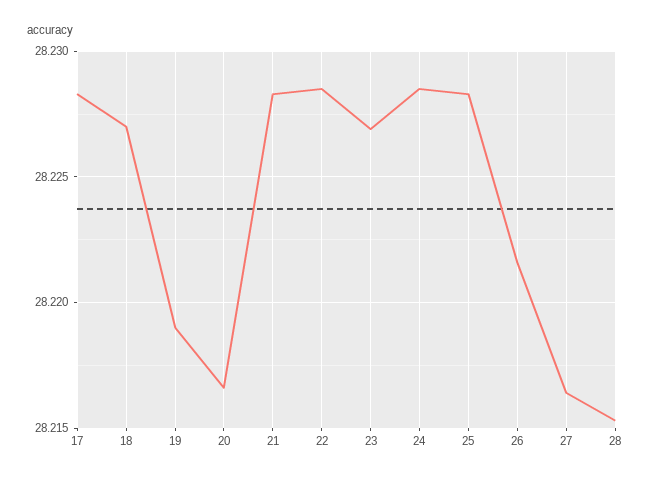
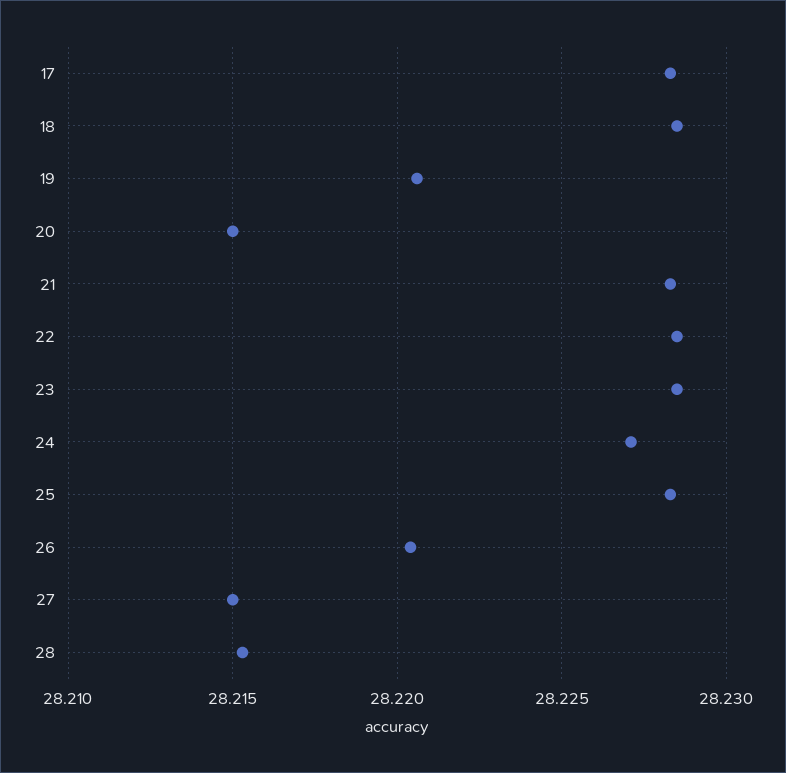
  {
    "17": 28.2285,
-   "18": 28.227,
+   "18": 28.2285,
-   "19": 28.219,
+   "19": 28.2205,
-   "20": 28.2165,
+   "20": 28.215,
    "21": 28.2285,
    "22": 28.2285,
-   "23": 28.227,
+   "23": 28.2285,
-   "24": 28.2285,
+   "24": 28.227,
    "25": 28.2285,
-   "26": 28.2215,
+   "26": 28.2205,
-   "27": 28.2165,
+   "27": 28.215,
    "28": 28.2155
  }

